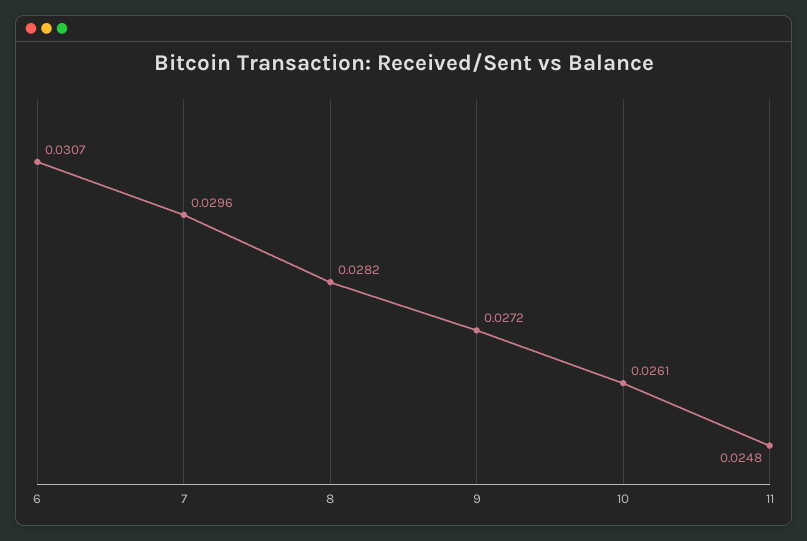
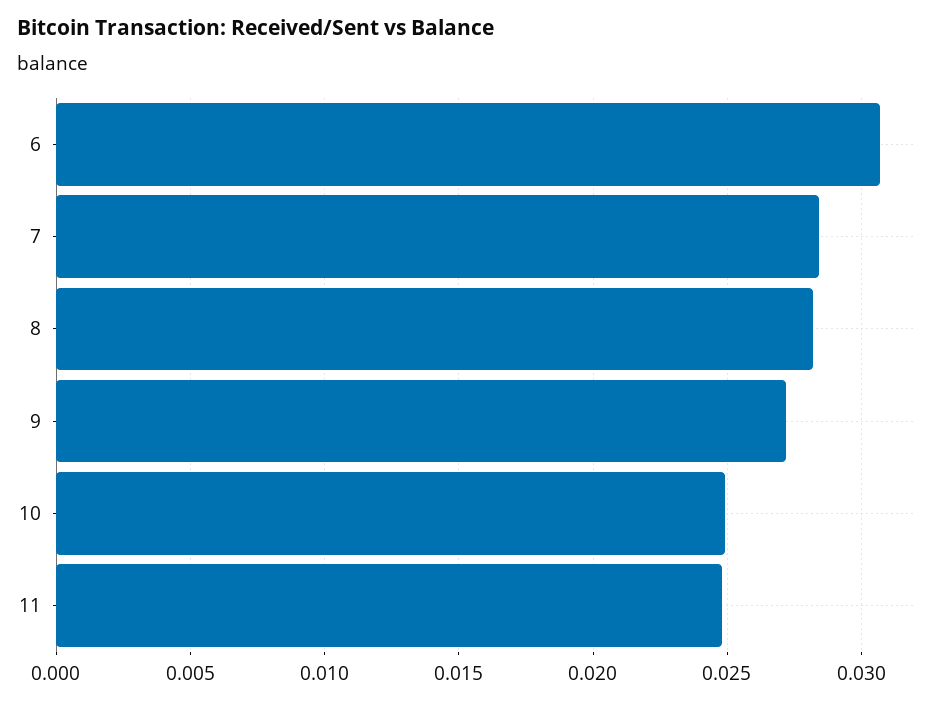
  {
    "6": 0.0307,
-   "7": 0.0296,
+   "7": 0.0285,
    "8": 0.0282,
    "9": 0.0272,
-   "10": 0.0261,
+   "10": 0.025,
    "11": 0.0248
  }

